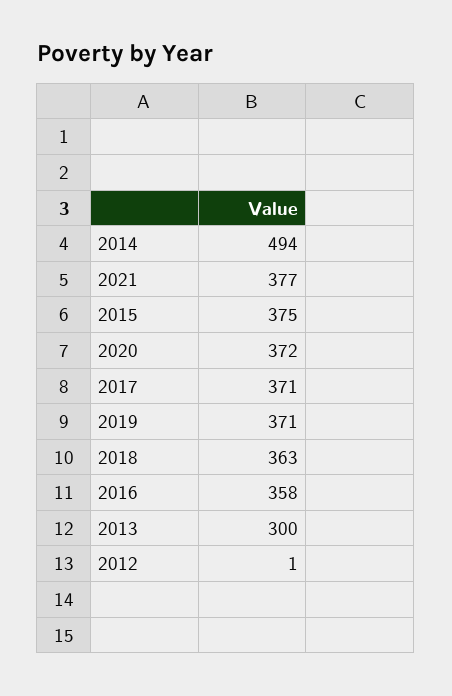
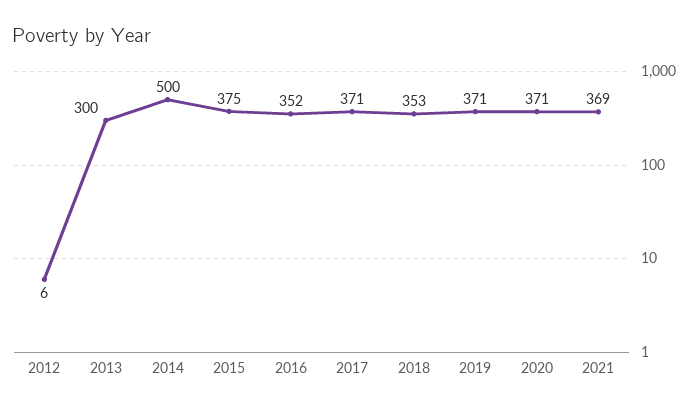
  {
-   "2014": 494,
+   "2014": 500,
-   "2021": 377,
+   "2021": 369,
    "2015": 375,
-   "2020": 372,
+   "2020": 371,
    "2017": 371,
    "2019": 371,
-   "2018": 363,
+   "2018": 353,
-   "2016": 358,
+   "2016": 352,
    "2013": 300,
-   "2012": 1
+   "2012": 6
  }

